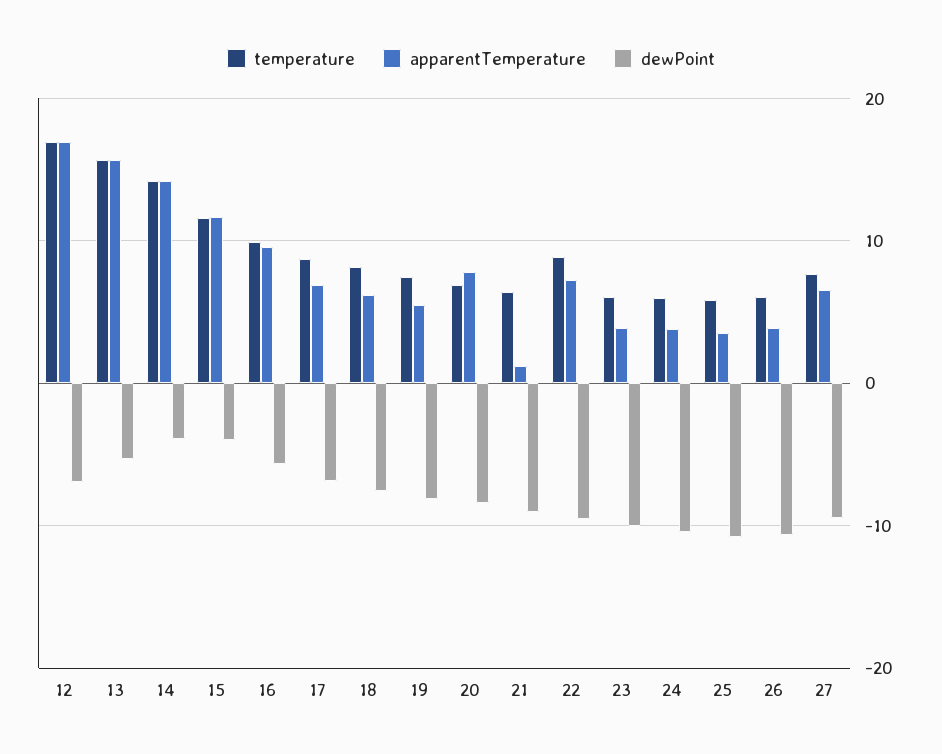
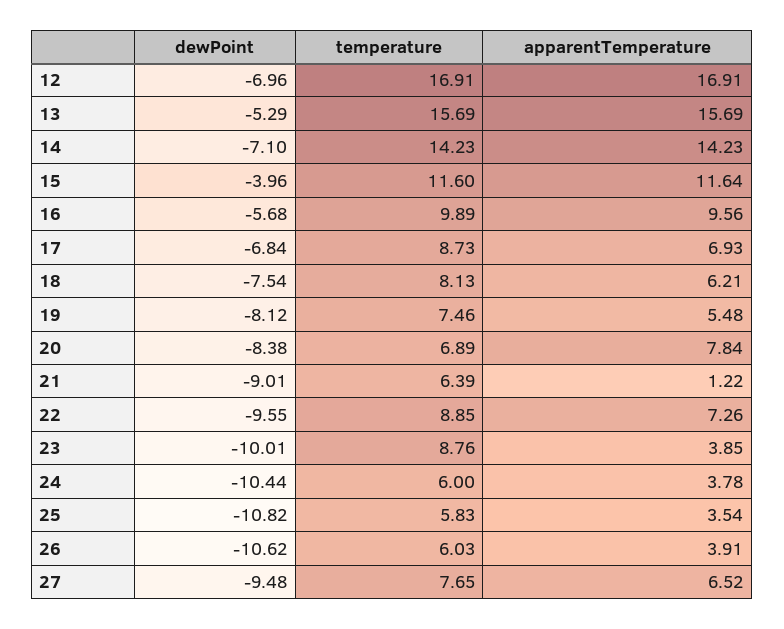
  {
    "temperature": {
      "12": 16.91,
      "13": 15.69,
      "14": 14.23,
      "15": 11.6,
      "16": 9.89,
      "17": 8.73,
      "18": 8.13,
      "19": 7.46,
      "20": 6.89,
      "21": 6.39,
      "22": 8.85,
-     "23": 6,
+     "23": 8.76,
      "24": 6,
      "25": 5.83,
      "26": 6.03,
      "27": 7.65
    },
    "apparentTemperature": {
      "12": 16.91,
      "13": 15.69,
      "14": 14.23,
      "15": 11.64,
      "16": 9.56,
      "17": 6.93,
      "18": 6.21,
      "19": 5.48,
      "20": 7.84,
      "21": 1.22,
      "22": 7.26,
      "23": 3.85,
      "24": 3.78,
      "25": 3.54,
      "26": 3.91,
      "27": 6.52
    },
    "dewPoint": {
      "12": -6.96,
      "13": -5.29,
-     "14": -4,
+     "14": -7.1,
      "15": -3.96,
      "16": -5.68,
      "17": -6.84,
      "18": -7.54,
      "19": -8.12,
      "20": -8.38,
      "21": -9.01,
      "22": -9.55,
      "23": -10.01,
      "24": -10.44,
      "25": -10.82,
      "26": -10.62,
      "27": -9.48
    }
  }

